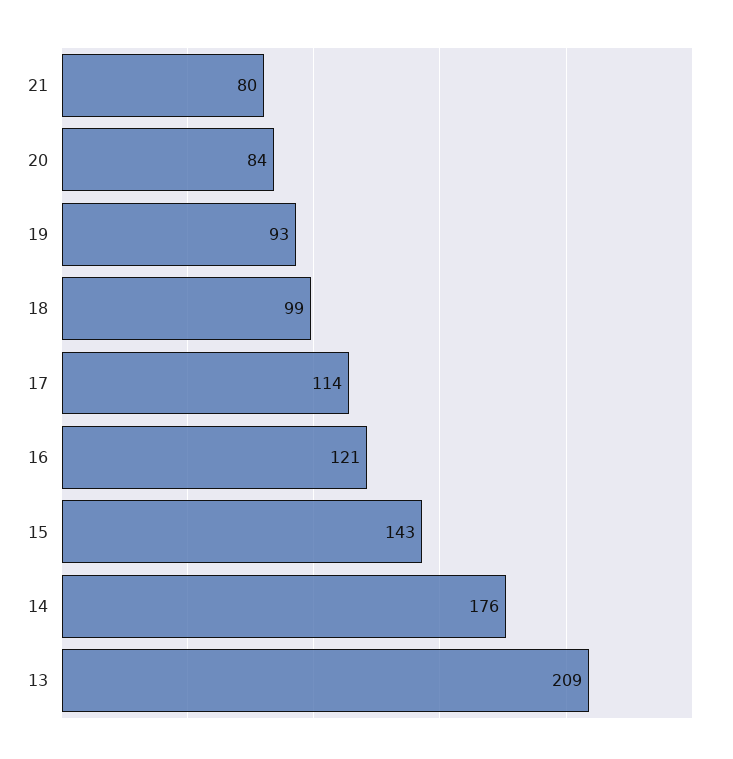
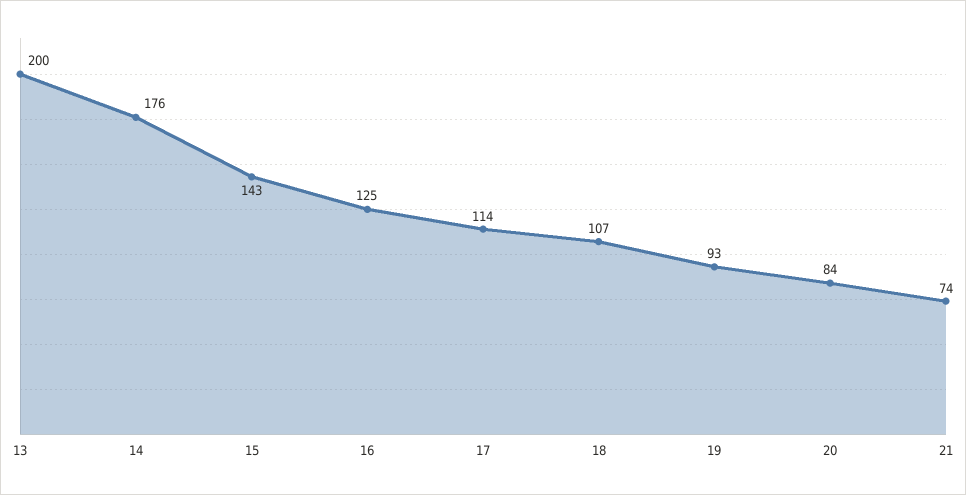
  {
-   "21": 80,
+   "21": 74,
    "20": 84,
    "19": 93,
-   "18": 99,
+   "18": 107,
    "17": 114,
-   "16": 121,
+   "16": 125,
    "15": 143,
    "14": 176,
-   "13": 209
+   "13": 200
  }

